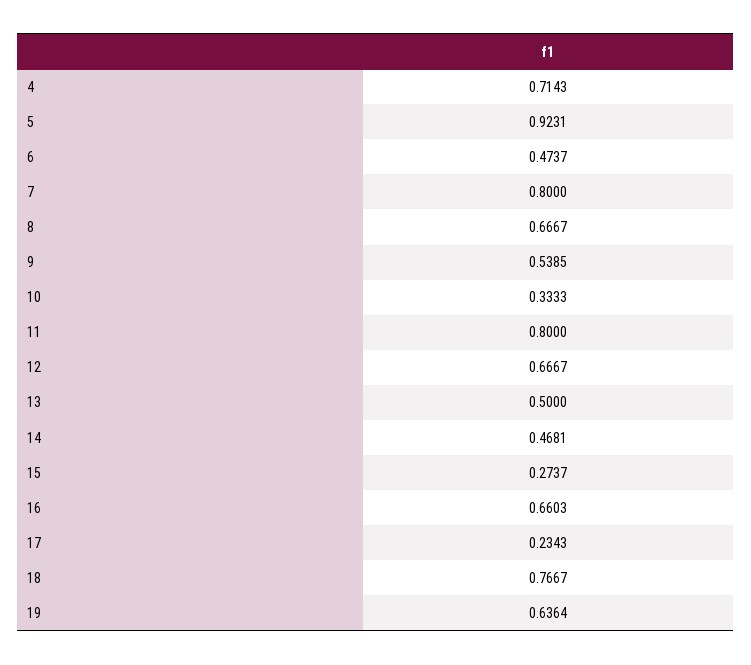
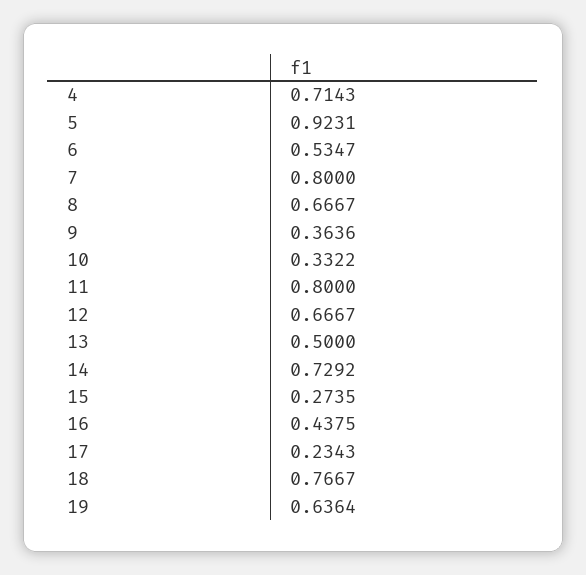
  {
    "4": 0.7143,
    "5": 0.9231,
-   "6": 0.4737,
+   "6": 0.5347,
    "7": 0.8,
    "8": 0.6667,
-   "9": 0.5385,
+   "9": 0.3636,
-   "10": 0.3333,
+   "10": 0.3322,
    "11": 0.8,
    "12": 0.6667,
    "13": 0.5,
-   "14": 0.4681,
+   "14": 0.7292,
-   "15": 0.2737,
+   "15": 0.2735,
-   "16": 0.6603,
+   "16": 0.4375,
    "17": 0.2343,
    "18": 0.7667,
    "19": 0.6364
  }

